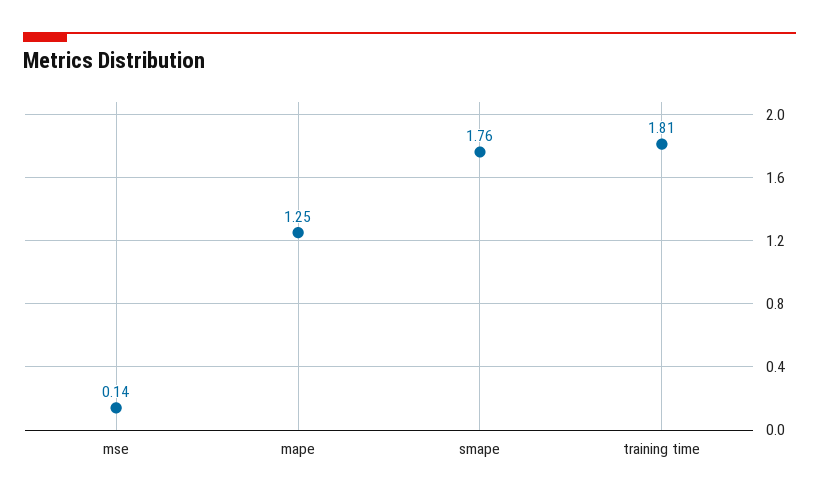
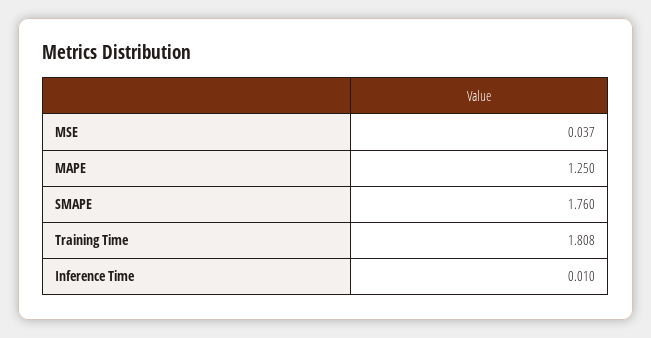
  {
-   "mse": 0.14,
+   "mse": 0.037,
    "mape": 1.25,
    "smape": 1.76,
-   "training time": 1.808
+   "training time": 1.808,
+   "Inference Time": 0.01
  }

